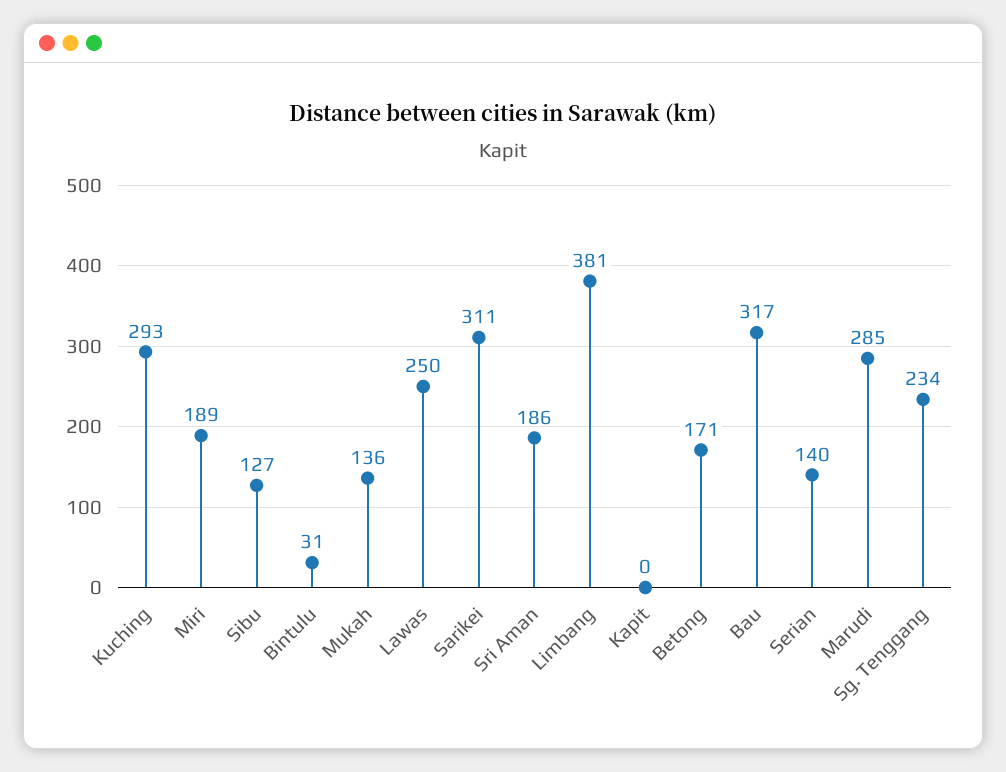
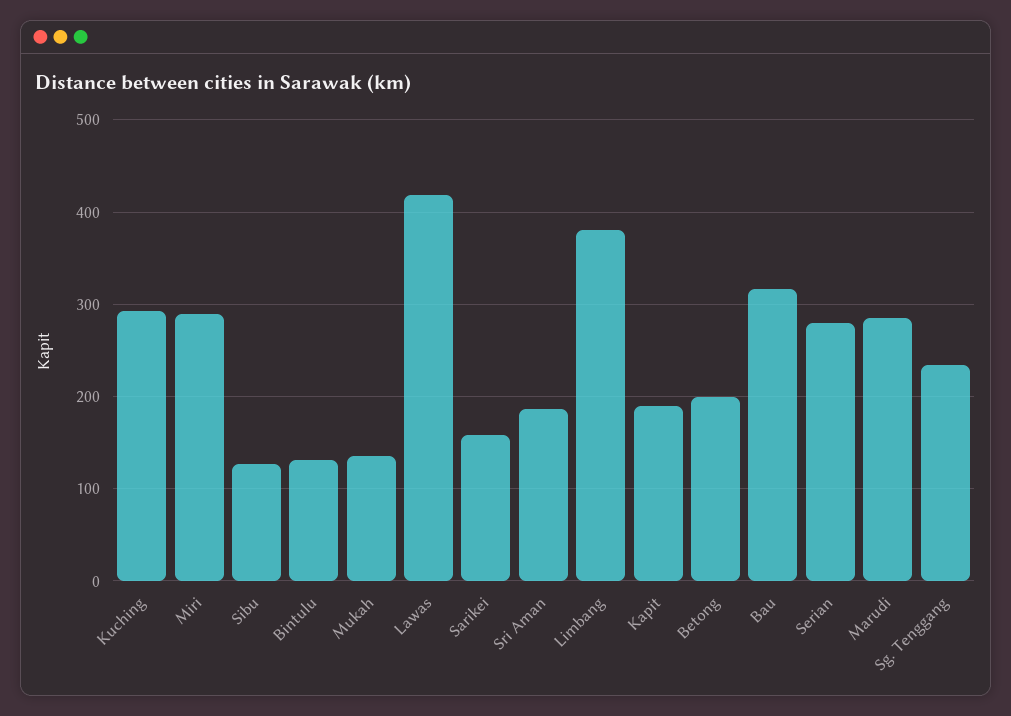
  {
    "Kuching": 293,
-   "Miri": 189,
+   "Miri": 290,
    "Sibu": 127,
-   "Bintulu": 31,
+   "Bintulu": 130,
    "Mukah": 136,
-   "Lawas": 250,
+   "Lawas": 420,
-   "Sarikei": 311,
+   "Sarikei": 160,
    "Sri Aman": 186,
    "Limbang": 381,
-   "Kapit": 0,
+   "Kapit": 190,
-   "Betong": 171,
+   "Betong": 200,
    "Bau": 317,
-   "Serian": 140,
+   "Serian": 280,
    "Marudi": 285,
    "Sg. Tenggang": 234
  }

